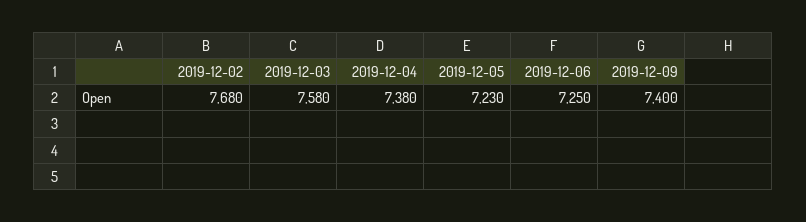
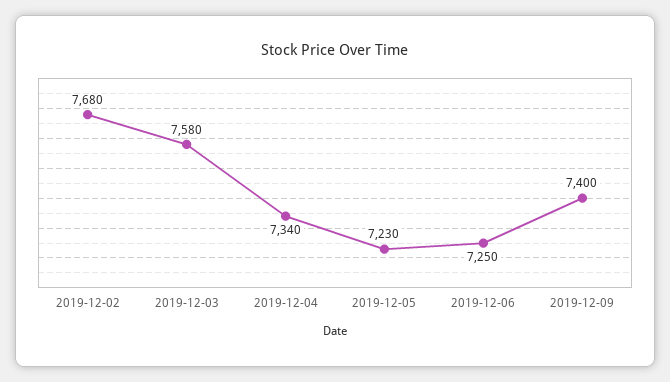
  {
    "2019-12-02": 7680,
    "2019-12-03": 7580,
-   "2019-12-04": 7380,
+   "2019-12-04": 7340,
    "2019-12-05": 7230,
    "2019-12-06": 7250,
    "2019-12-09": 7400
  }

